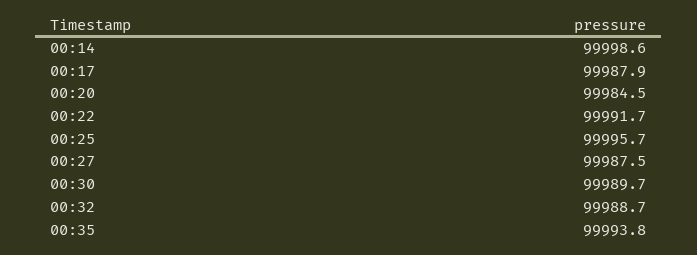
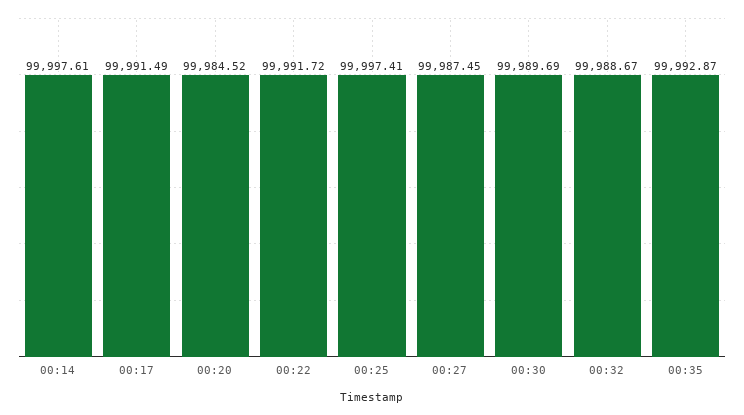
  {
-   "00:14": 99998.6,
+   "00:14": 99997.61,
-   "00:17": 99987.9,
+   "00:17": 99991.49,
    "00:20": 99984.52,
    "00:22": 99991.72,
-   "00:25": 99995.7,
+   "00:25": 99997.41,
    "00:27": 99987.45,
    "00:30": 99989.69,
    "00:32": 99988.67,
-   "00:35": 99993.8
+   "00:35": 99992.87
  }

